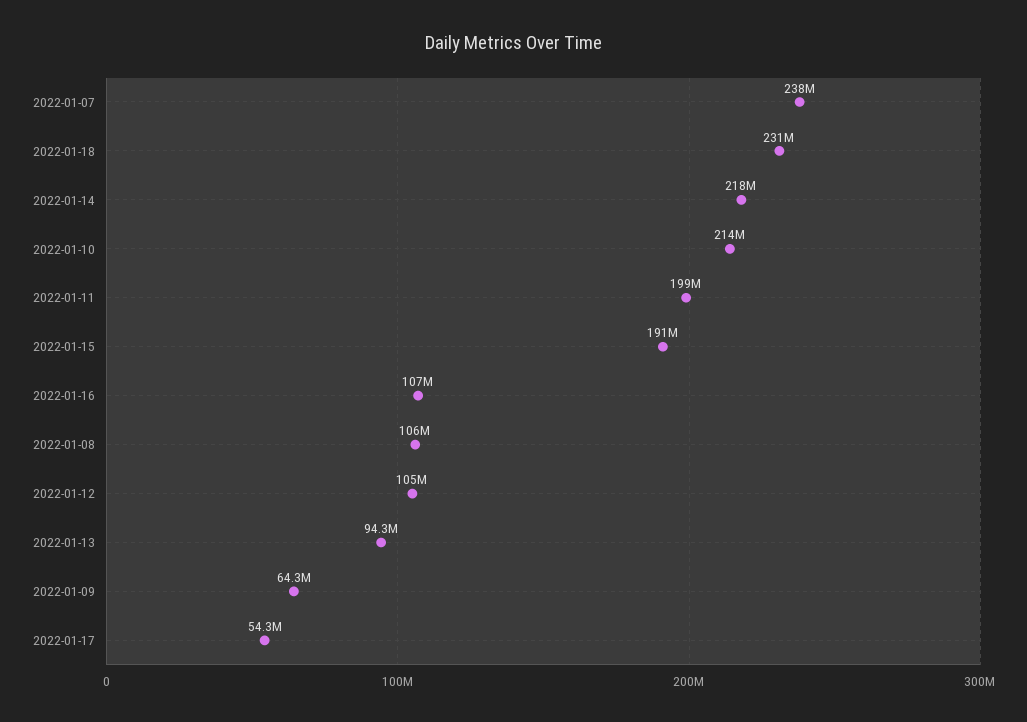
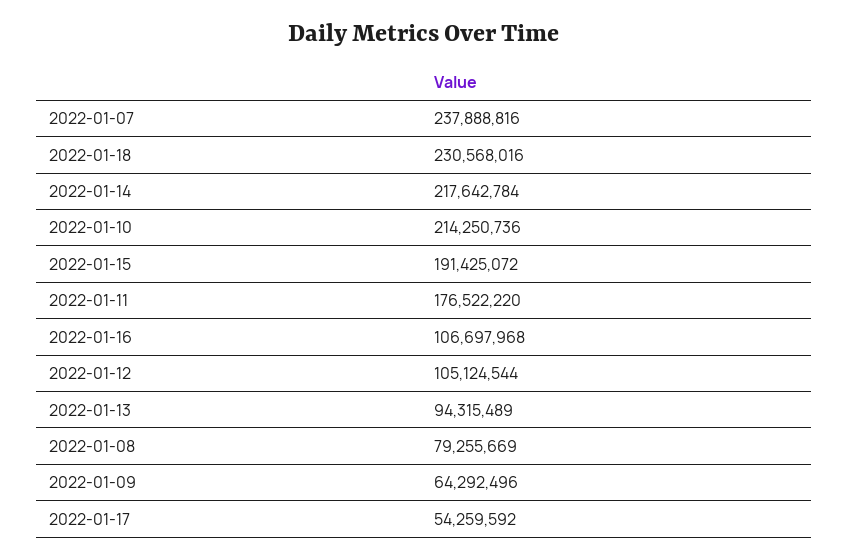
  {
    "2022-01-07": 237888816,
    "2022-01-18": 230568016,
    "2022-01-14": 217642784,
    "2022-01-10": 214250736,
-   "2022-01-11": 199000000,
+   "2022-01-11": 176522220,
    "2022-01-15": 191425072,
    "2022-01-16": 106697968,
-   "2022-01-08": 106000000,
+   "2022-01-08": 79255669,
    "2022-01-12": 105124544,
    "2022-01-13": 94315489,
    "2022-01-09": 64292496,
    "2022-01-17": 54259592
  }

